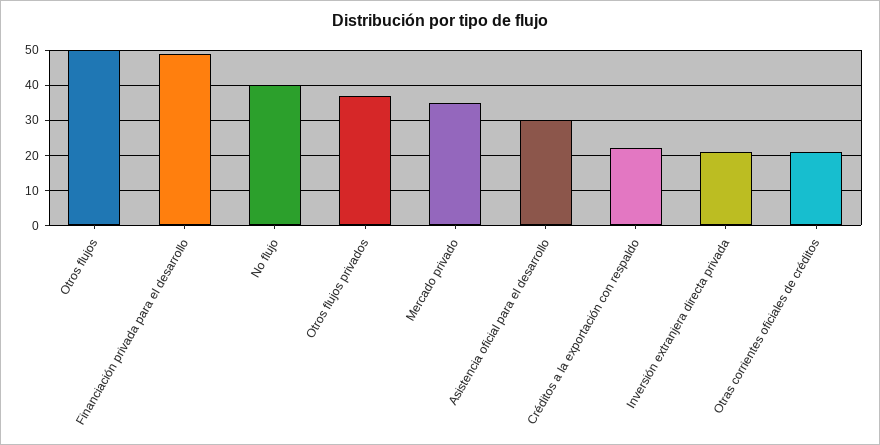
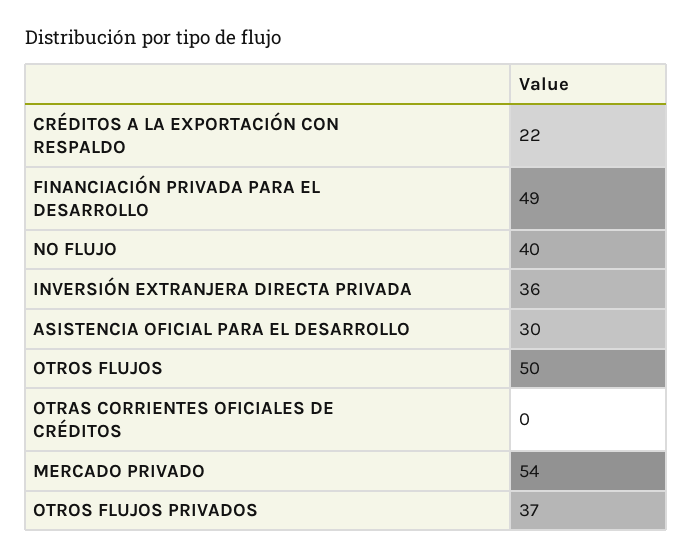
  {
    "Otros flujos": 50,
    "Financiación privada para el desarrollo": 49,
    "No flujo": 40,
    "Otros flujos privados": 37,
-   "Mercado privado": 35,
+   "Mercado privado": 54,
    "Asistencia oficial para el desarrollo": 30,
    "Créditos a la exportación con respaldo": 22,
-   "Inversión extranjera directa privada": 20,
+   "Inversión extranjera directa privada": 36,
-   "Otras corrientes oficiales de créditos": 20
+   "Otras corrientes oficiales de créditos": 0
  }

